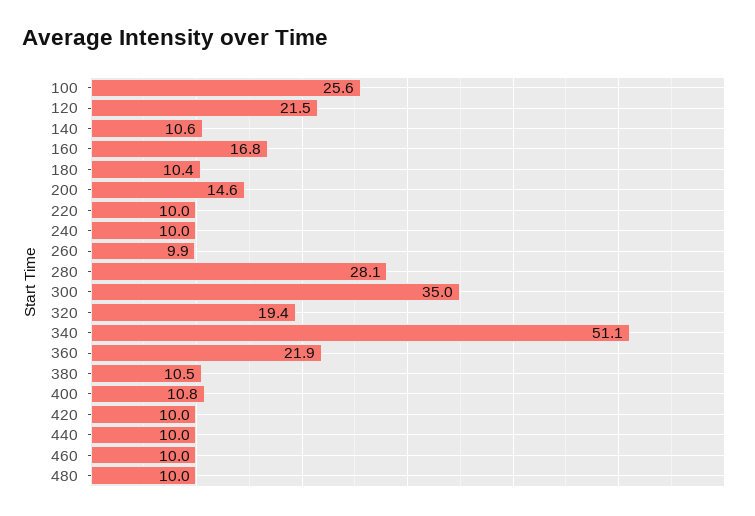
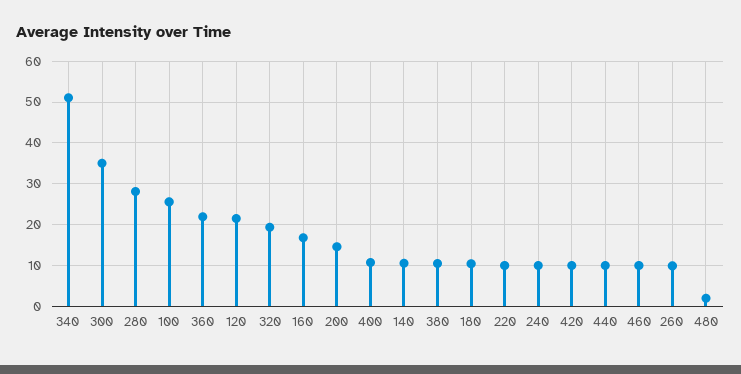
  {
    "100": 25.6,
    "120": 21.5,
    "140": 10.6,
    "160": 16.8,
    "180": 10.4,
    "200": 14.6,
    "220": 10,
    "240": 10,
    "260": 9.9,
    "280": 28.1,
    "300": 35,
    "320": 19.4,
    "340": 51.1,
    "360": 21.9,
    "380": 10.5,
    "400": 10.8,
    "420": 10,
    "440": 10,
    "460": 10,
-   "480": 10
+   "480": 2
  }

